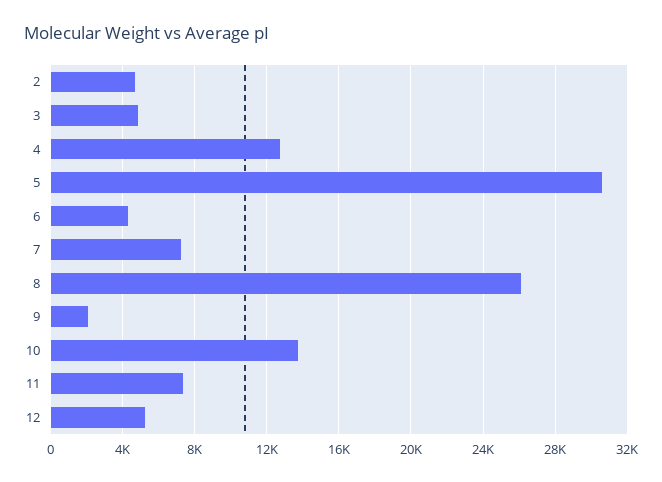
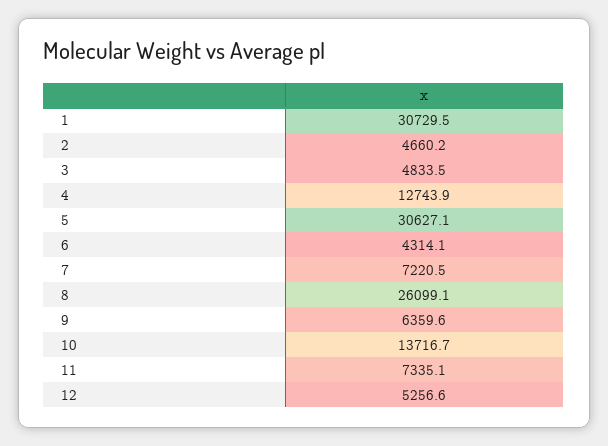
  {
    "2": 4660.2,
    "3": 4833.5,
    "4": 12743.9,
    "5": 30627.1,
    "6": 4314.1,
    "7": 7220.5,
    "8": 26099.1,
-   "9": 2000,
+   "9": 6359.6,
    "10": 13716.7,
    "11": 7335.1,
-   "12": 5256.6
+   "12": 5256.6,
+   "1": 30729.5
  }

